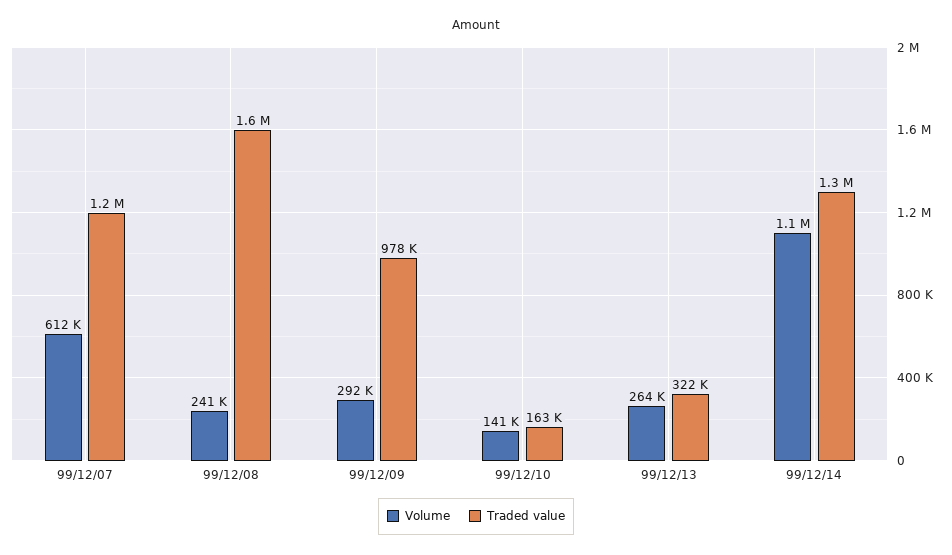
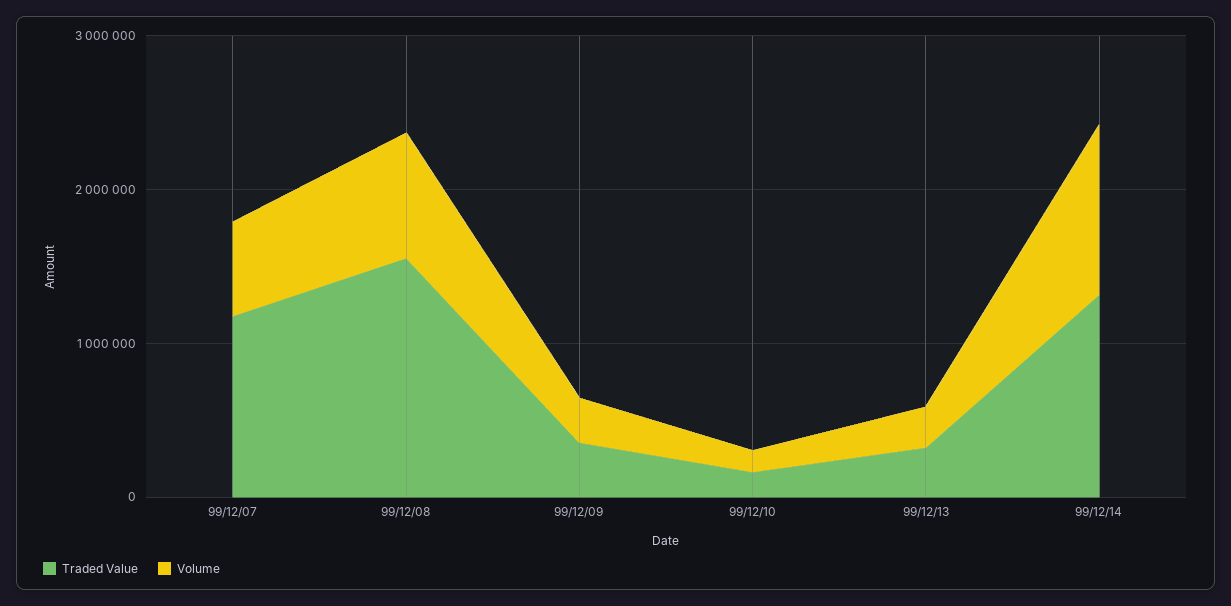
  {
    "Volume": {
      "99/12/07": 612000,
-     "99/12/08": 241000,
+     "99/12/08": 800000,
      "99/12/09": 292000,
      "99/12/10": 141000,
      "99/12/13": 264000,
      "99/12/14": 1100000
    },
    "Traded value": {
      "99/12/07": 1200000,
      "99/12/08": 1600000,
-     "99/12/09": 978000,
+     "99/12/09": 400000,
      "99/12/10": 163000,
      "99/12/13": 322000,
      "99/12/14": 1300000
    }
  }

